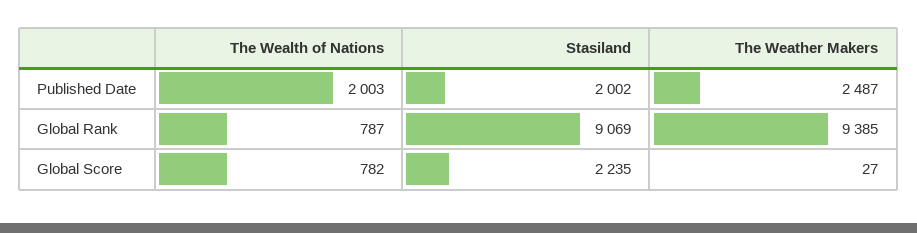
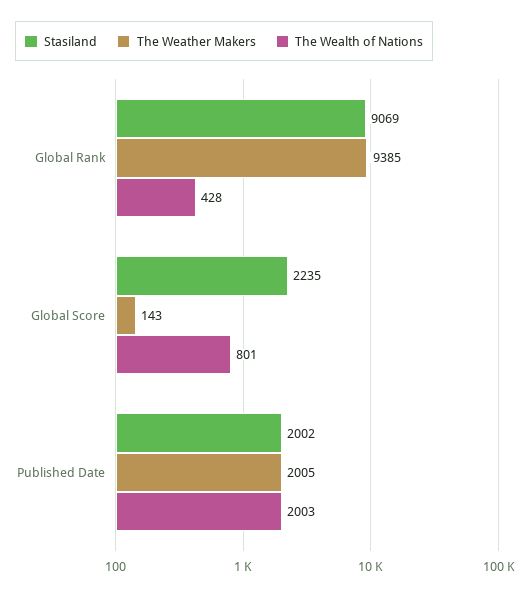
  {
    "The Wealth of Nations": {
      "Published Date": 2003,
-     "Global Rank": 787,
+     "Global Rank": 428,
-     "Global Score": 782
+     "Global Score": 801
    },
    "Stasiland": {
      "Published Date": 2002,
      "Global Rank": 9069,
      "Global Score": 2235
    },
    "The Weather Makers": {
-     "Published Date": 2487,
+     "Published Date": 2005,
      "Global Rank": 9385,
-     "Global Score": 27
+     "Global Score": 143
    }
  }

